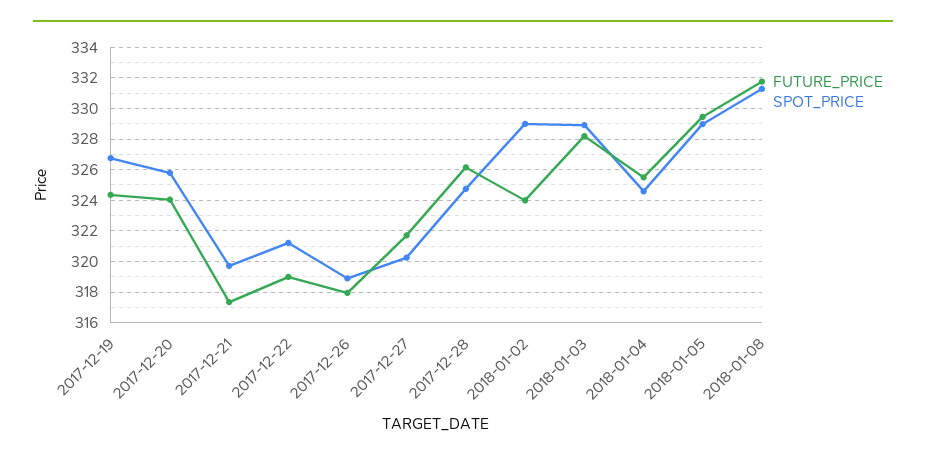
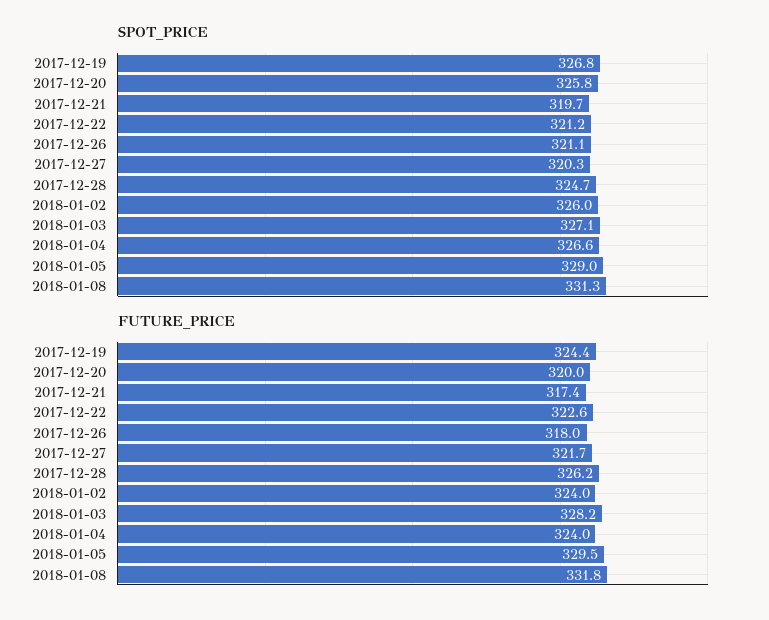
  {
    "FUTURE_PRICE": {
      "2017-12-19": 324.4,
-     "2017-12-20": 324,
+     "2017-12-20": 320,
      "2017-12-21": 317.4,
-     "2017-12-22": 319,
+     "2017-12-22": 322.6,
      "2017-12-26": 318,
      "2017-12-27": 321.7,
      "2017-12-28": 326.2,
      "2018-01-02": 324,
      "2018-01-03": 328.2,
-     "2018-01-04": 325.5,
+     "2018-01-04": 324,
      "2018-01-05": 329.5,
      "2018-01-08": 331.8
    },
    "SPOT_PRICE": {
      "2017-12-19": 326.8,
      "2017-12-20": 325.8,
      "2017-12-21": 319.7,
      "2017-12-22": 321.2,
-     "2017-12-26": 319,
+     "2017-12-26": 321.1,
      "2017-12-27": 320.3,
      "2017-12-28": 324.7,
-     "2018-01-02": 329,
+     "2018-01-02": 326,
-     "2018-01-03": 329,
+     "2018-01-03": 327.1,
-     "2018-01-04": 324.5,
+     "2018-01-04": 326.6,
      "2018-01-05": 329,
      "2018-01-08": 331.3
    }
  }

